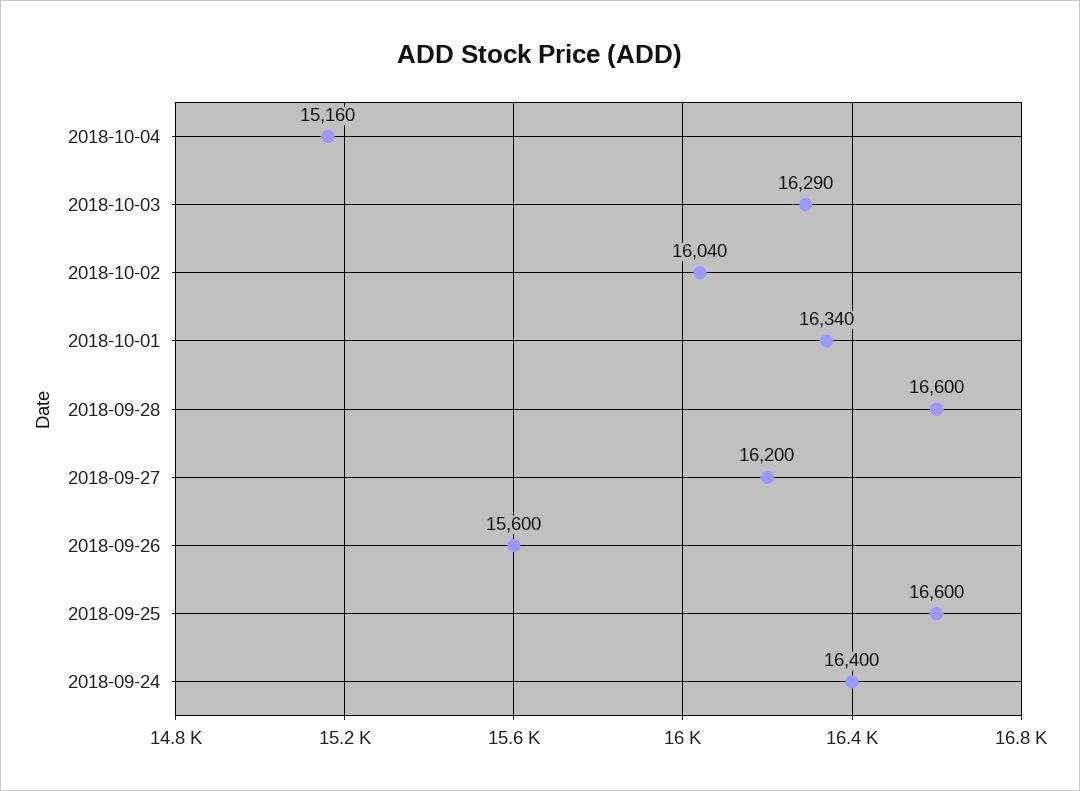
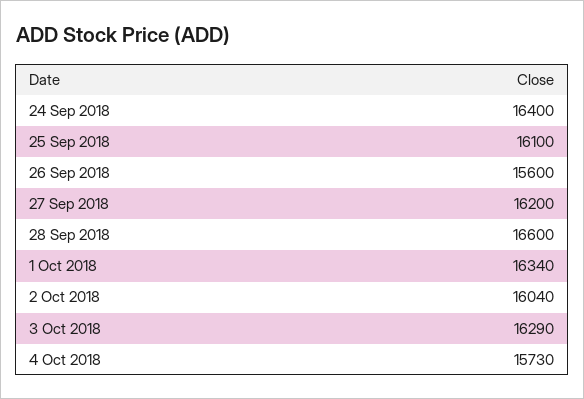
  {
-   "2018-10-04": 15160,
+   "2018-10-04": 15730,
    "2018-10-03": 16290,
    "2018-10-02": 16040,
    "2018-10-01": 16340,
    "2018-09-28": 16600,
    "2018-09-27": 16200,
    "2018-09-26": 15600,
-   "2018-09-25": 16600,
+   "2018-09-25": 16100,
    "2018-09-24": 16400
  }

